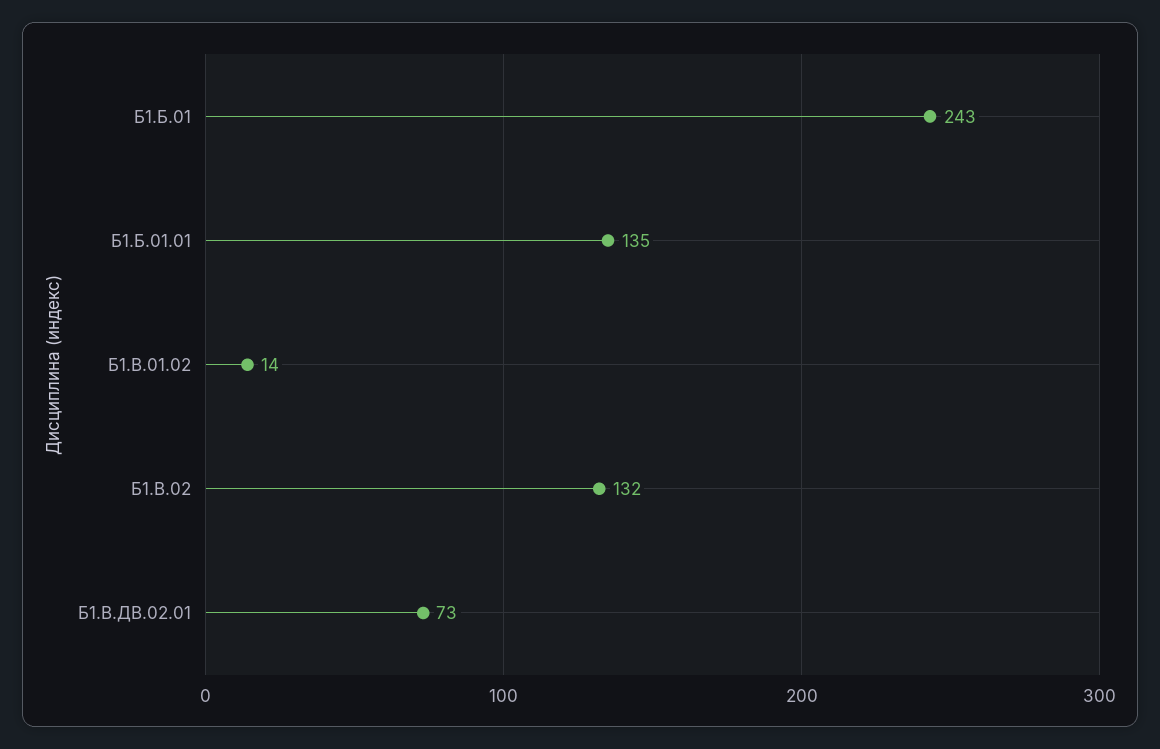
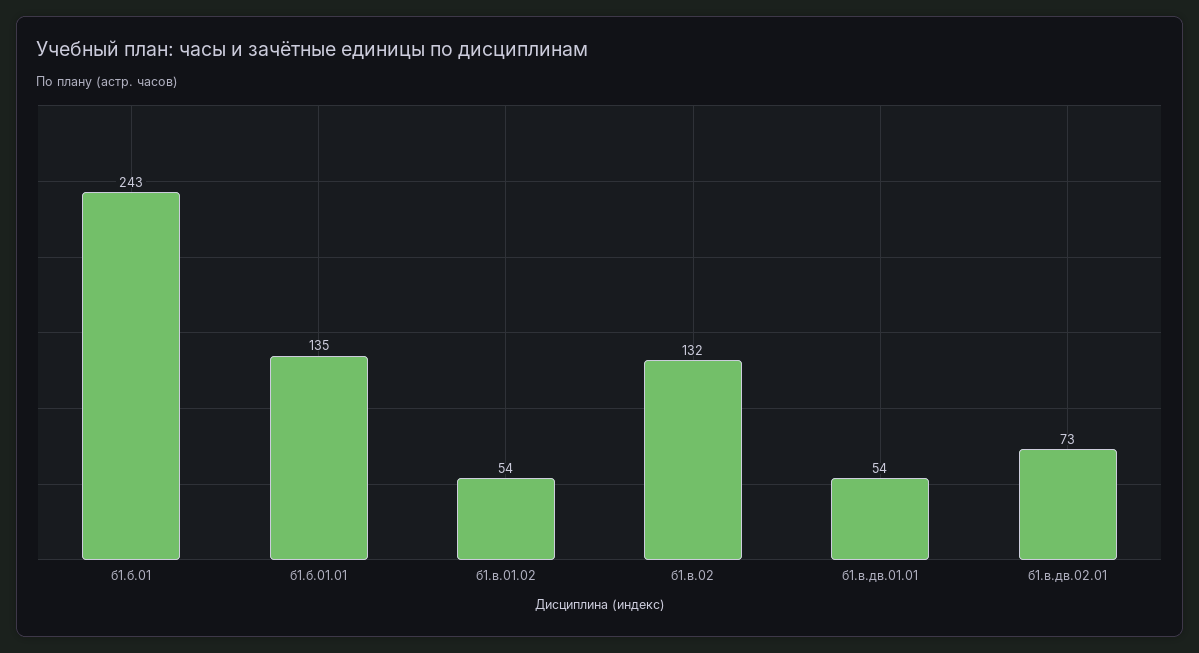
  {
    "Б1.Б.01": 243,
    "Б1.Б.01.01": 135,
-   "Б1.В.01.02": 14,
+   "Б1.В.01.02": 54,
    "Б1.В.02": 132,
-   "Б1.В.ДВ.02.01": 73
+   "Б1.В.ДВ.02.01": 73,
+   "б1.в.дв.01.01": 54
  }

